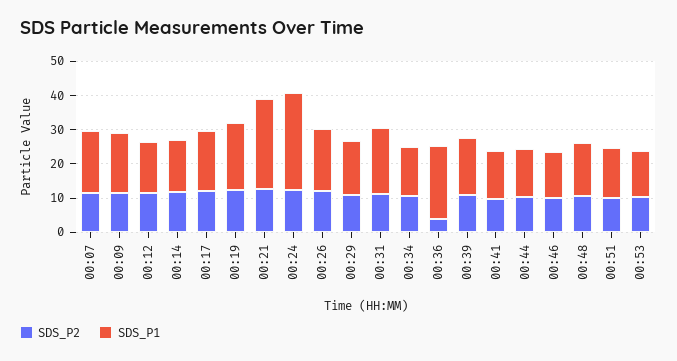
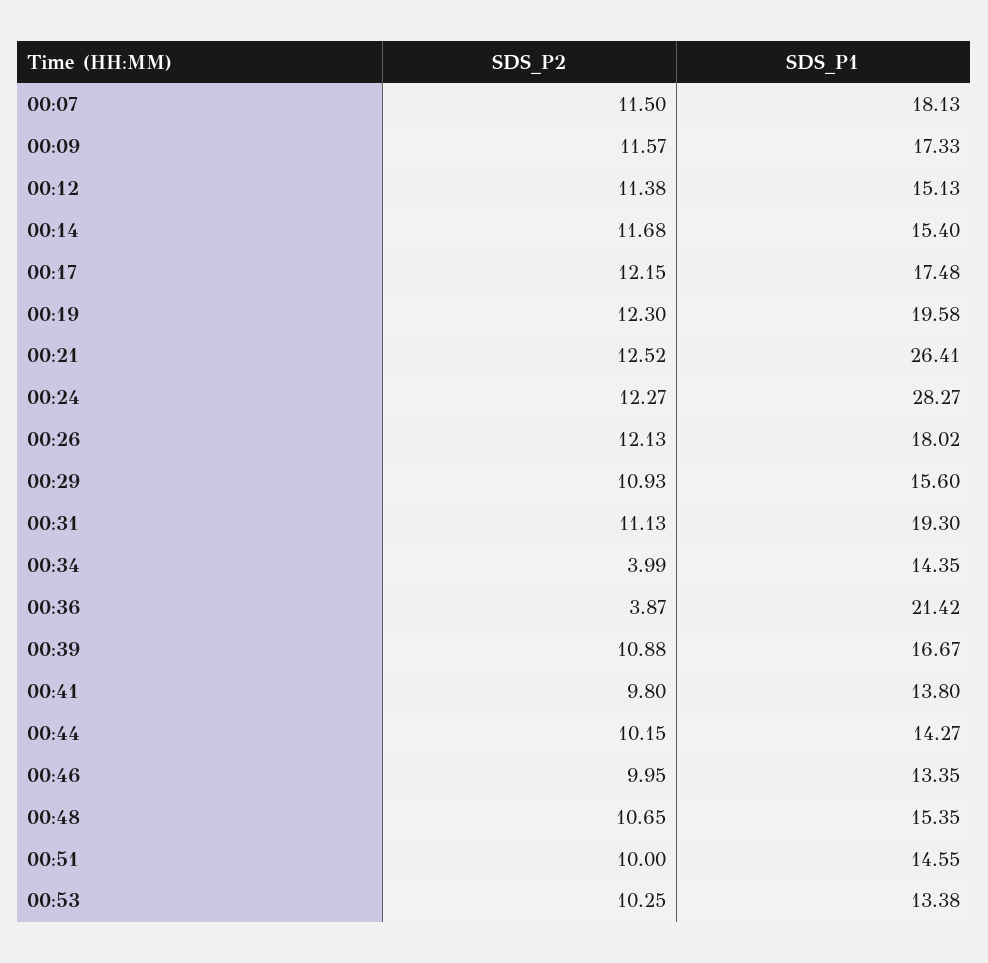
  {
    "SDS_P2": {
      "00:07": 11.5,
      "00:09": 11.57,
      "00:12": 11.38,
      "00:14": 11.68,
      "00:17": 12.15,
      "00:19": 12.3,
      "00:21": 12.52,
      "00:24": 12.27,
      "00:26": 12.13,
      "00:29": 10.93,
      "00:31": 11.13,
-     "00:34": 10,
+     "00:34": 3.99,
      "00:36": 3.87,
      "00:39": 10.88,
      "00:41": 9.8,
      "00:44": 10.15,
      "00:46": 9.95,
      "00:48": 10.65,
      "00:51": 10,
      "00:53": 10.25
    },
    "SDS_P1": {
      "00:07": 18.13,
      "00:09": 17.33,
      "00:12": 15.13,
      "00:14": 15.4,
      "00:17": 17.48,
      "00:19": 19.58,
      "00:21": 26.41,
      "00:24": 28.27,
      "00:26": 18.02,
      "00:29": 15.6,
      "00:31": 19.3,
      "00:34": 14.35,
      "00:36": 21.42,
      "00:39": 16.67,
      "00:41": 13.8,
      "00:44": 14.27,
      "00:46": 13.35,
      "00:48": 15.35,
      "00:51": 14.55,
      "00:53": 13.38
    }
  }

